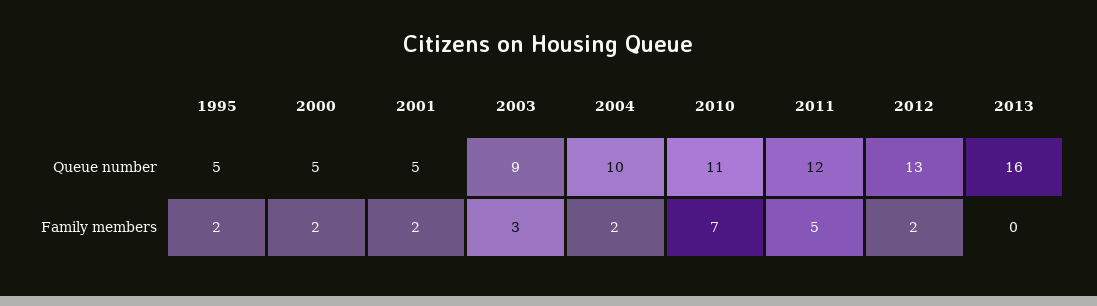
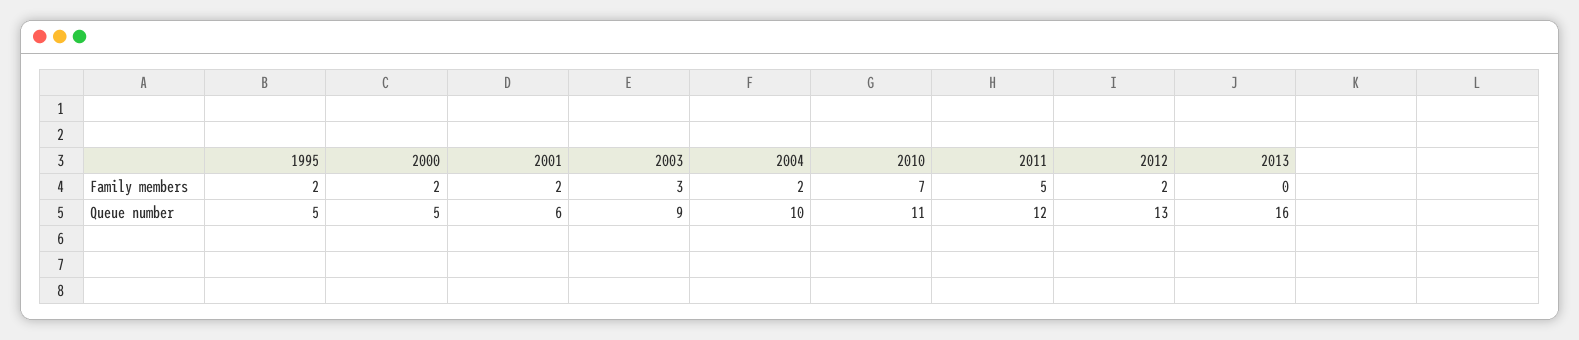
  {
    "1995": {
      "Queue number": 5,
      "Family members": 2
    },
    "2000": {
      "Queue number": 5,
      "Family members": 2
    },
    "2001": {
-     "Queue number": 5,
+     "Queue number": 6,
      "Family members": 2
    },
    "2003": {
      "Queue number": 9,
      "Family members": 3
    },
    "2004": {
      "Queue number": 10,
      "Family members": 2
    },
    "2010": {
      "Queue number": 11,
      "Family members": 7
    },
    "2011": {
      "Queue number": 12,
      "Family members": 5
    },
    "2012": {
      "Queue number": 13,
      "Family members": 2
    },
    "2013": {
      "Queue number": 16,
      "Family members": 0
    }
  }

